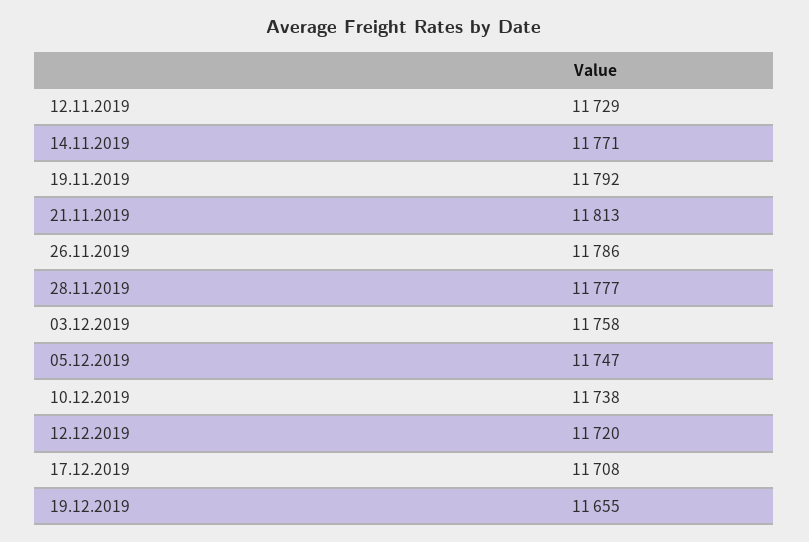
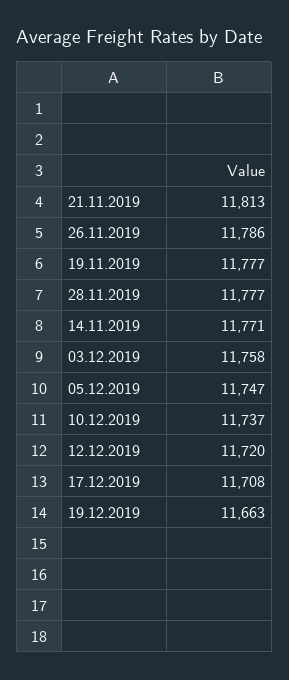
  {
-   "12.11.2019": 11729,
    "14.11.2019": 11771,
-   "19.11.2019": 11792,
+   "19.11.2019": 11777,
    "21.11.2019": 11813,
    "26.11.2019": 11786,
    "28.11.2019": 11777,
    "03.12.2019": 11758,
    "05.12.2019": 11747,
-   "10.12.2019": 11738,
+   "10.12.2019": 11737,
    "12.12.2019": 11720,
    "17.12.2019": 11708,
-   "19.12.2019": 11655
+   "19.12.2019": 11663
  }

